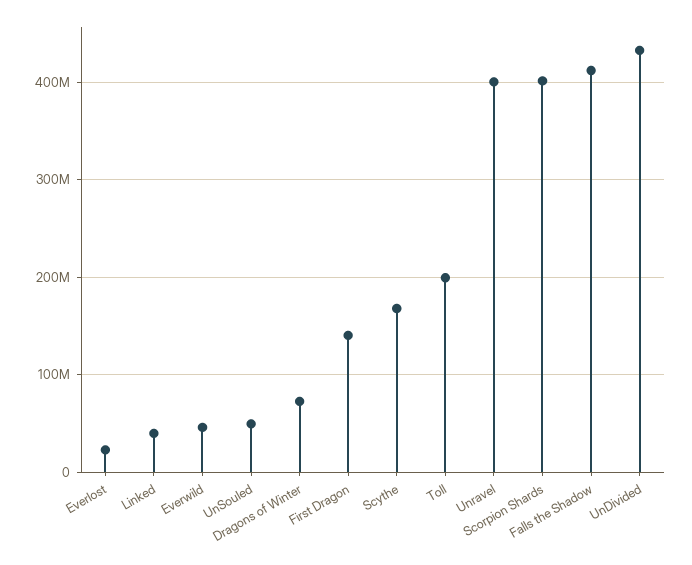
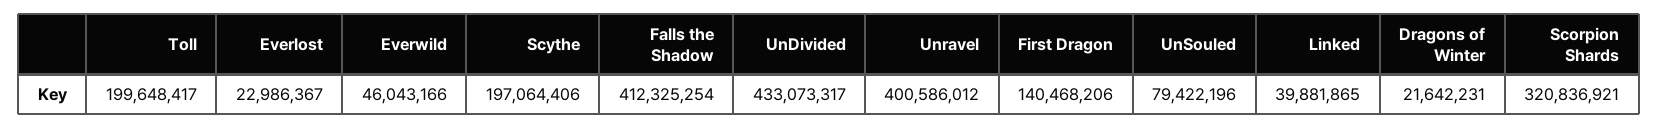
  {
    "Everlost": 22986367,
    "Linked": 39881865,
    "Everwild": 46043166,
-   "UnSouled": 50000000,
+   "UnSouled": 79422196,
-   "Dragons of Winter": 70000000,
+   "Dragons of Winter": 21642231,
    "First Dragon": 140468206,
-   "Scythe": 170000000,
+   "Scythe": 197064406,
    "Toll": 199648417,
    "Unravel": 400586012,
-   "Scorpion Shards": 400000000,
+   "Scorpion Shards": 320836921,
    "Falls the Shadow": 412325254,
    "UnDivided": 433073317
  }

